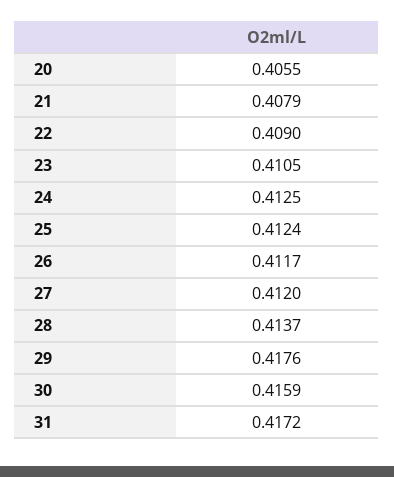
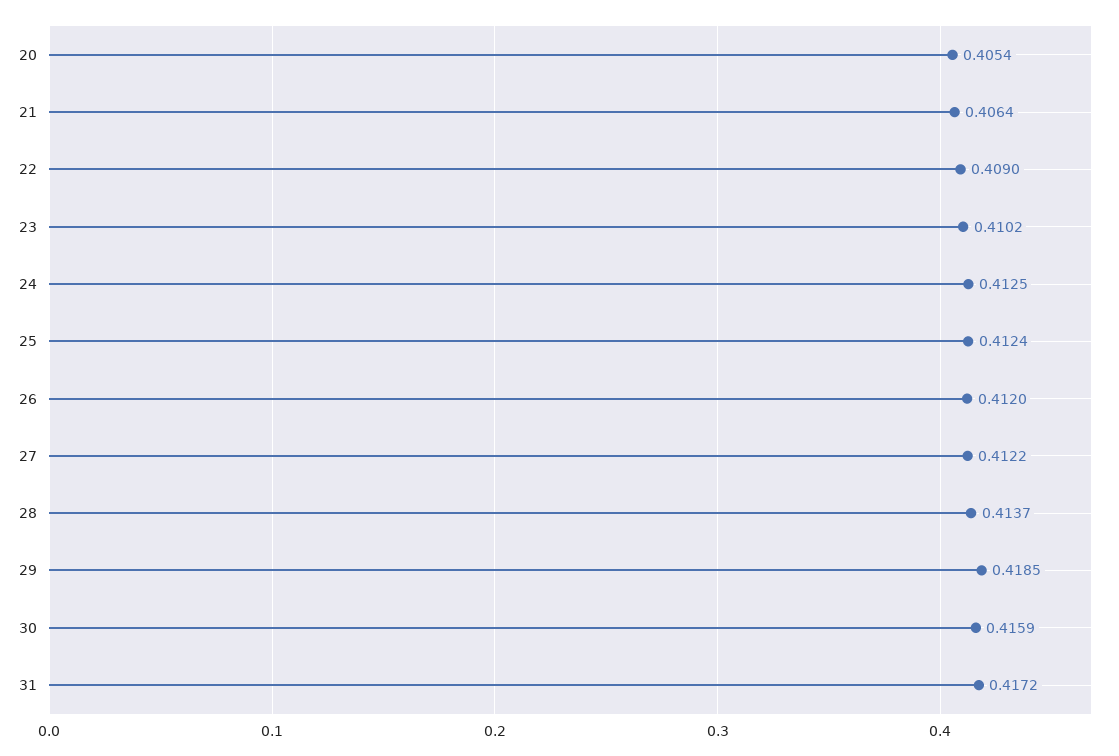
  {
-   "20": 0.4055,
+   "20": 0.4054,
-   "21": 0.4079,
+   "21": 0.4064,
    "22": 0.409,
-   "23": 0.4105,
+   "23": 0.4102,
    "24": 0.4125,
    "25": 0.4124,
-   "26": 0.4117,
+   "26": 0.412,
-   "27": 0.412,
+   "27": 0.4122,
    "28": 0.4137,
-   "29": 0.4176,
+   "29": 0.4185,
    "30": 0.4159,
    "31": 0.4172
  }

